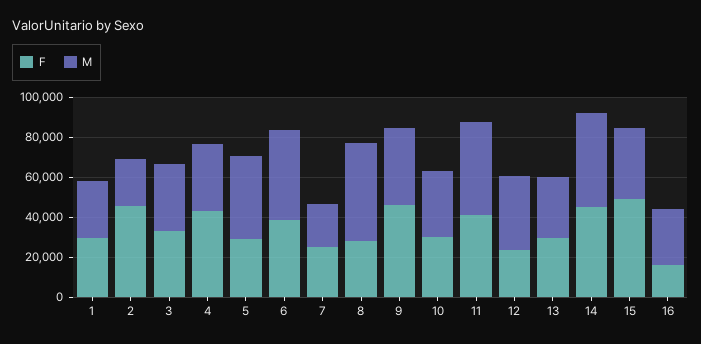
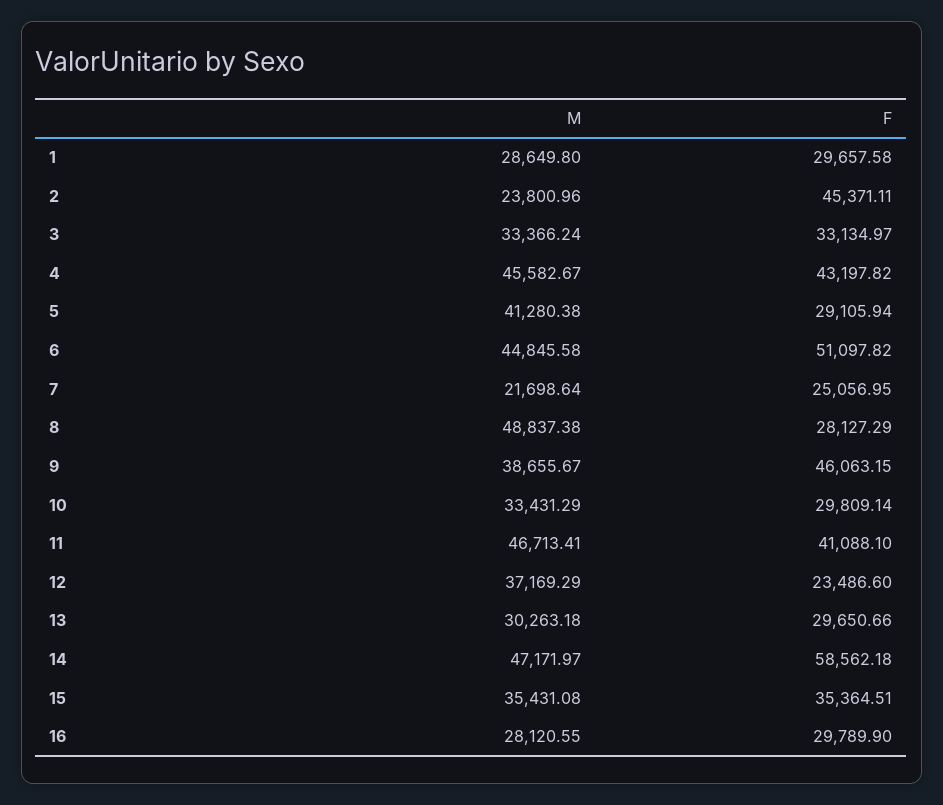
  {
    "F": {
      "1": 29657.58,
      "2": 45371.11,
      "3": 33134.97,
      "4": 43197.82,
      "5": 29105.94,
-     "6": 40000,
+     "6": 51097.82,
      "7": 25056.95,
      "8": 28127.29,
      "9": 46063.15,
      "10": 29809.14,
      "11": 41088.1,
      "12": 23486.6,
      "13": 29650.66,
-     "14": 45000,
+     "14": 58562.18,
-     "15": 50000,
+     "15": 35364.51,
-     "16": 15000
+     "16": 29789.9
    },
    "M": {
      "1": 28649.8,
      "2": 23800.96,
      "3": 33366.24,
-     "4": 35000,
+     "4": 45582.67,
      "5": 41280.38,
      "6": 44845.58,
      "7": 21698.64,
      "8": 48837.38,
      "9": 38655.67,
      "10": 33431.29,
      "11": 46713.41,
      "12": 37169.29,
      "13": 30263.18,
      "14": 47171.97,
      "15": 35431.08,
      "16": 28120.55
    }
  }

